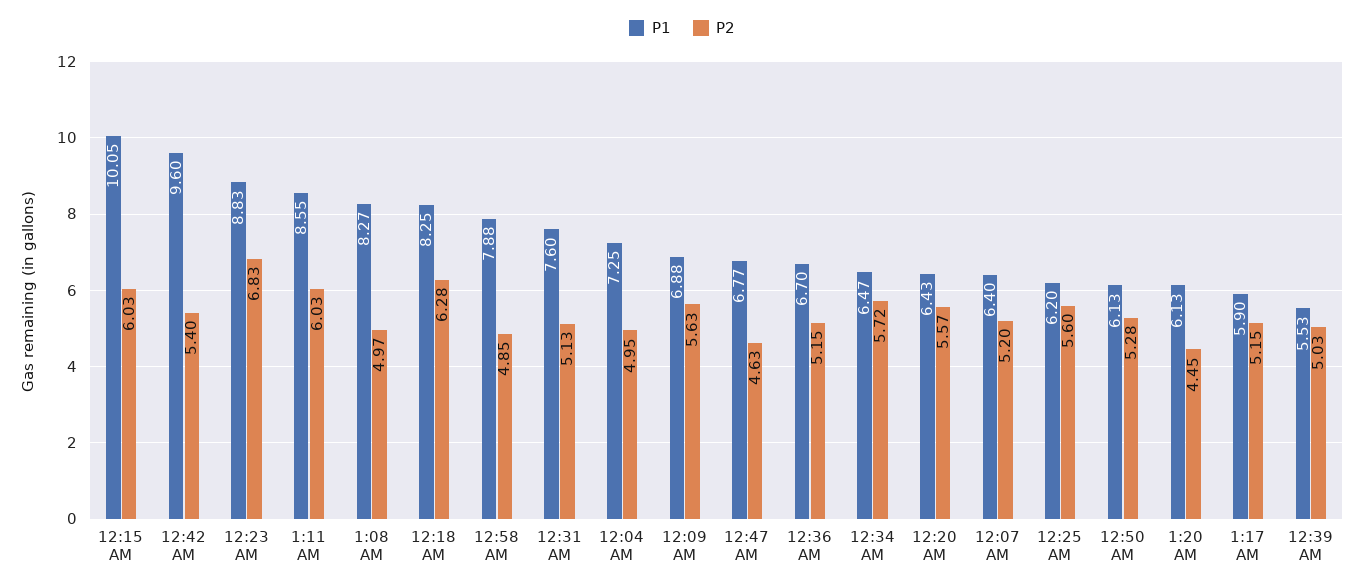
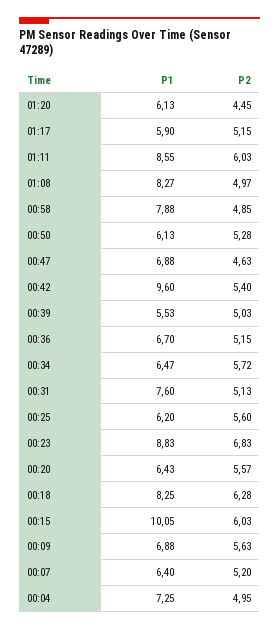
  {
    "P1": {
      "12:15 AM": 10.05,
      "12:42 AM": 9.6,
      "12:23 AM": 8.83,
      "1:11 AM": 8.55,
      "1:08 AM": 8.27,
      "12:18 AM": 8.25,
      "12:58 AM": 7.88,
      "12:31 AM": 7.6,
      "12:04 AM": 7.25,
      "12:09 AM": 6.88,
-     "12:47 AM": 6.77,
+     "12:47 AM": 6.88,
      "12:36 AM": 6.7,
      "12:34 AM": 6.47,
      "12:20 AM": 6.43,
      "12:07 AM": 6.4,
      "12:25 AM": 6.2,
      "12:50 AM": 6.13,
      "1:20 AM": 6.13,
      "1:17 AM": 5.9,
      "12:39 AM": 5.53
    },
    "P2": {
      "12:15 AM": 6.03,
      "12:42 AM": 5.4,
      "12:23 AM": 6.83,
      "1:11 AM": 6.03,
      "1:08 AM": 4.97,
      "12:18 AM": 6.28,
      "12:58 AM": 4.85,
      "12:31 AM": 5.13,
      "12:04 AM": 4.95,
      "12:09 AM": 5.63,
      "12:47 AM": 4.63,
      "12:36 AM": 5.15,
      "12:34 AM": 5.72,
      "12:20 AM": 5.57,
      "12:07 AM": 5.2,
      "12:25 AM": 5.6,
      "12:50 AM": 5.28,
      "1:20 AM": 4.45,
      "1:17 AM": 5.15,
      "12:39 AM": 5.03
    }
  }

